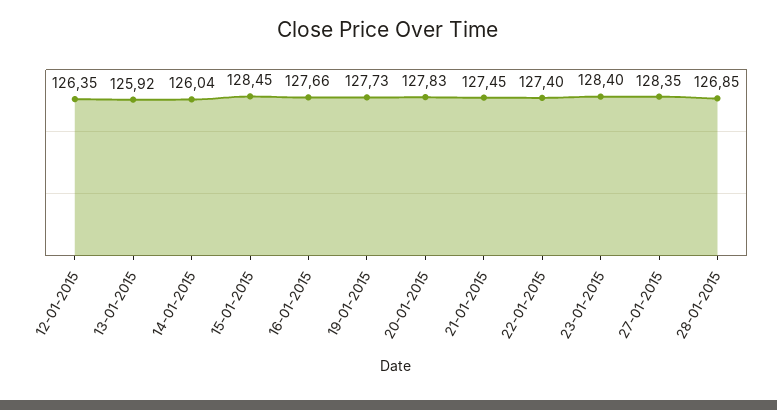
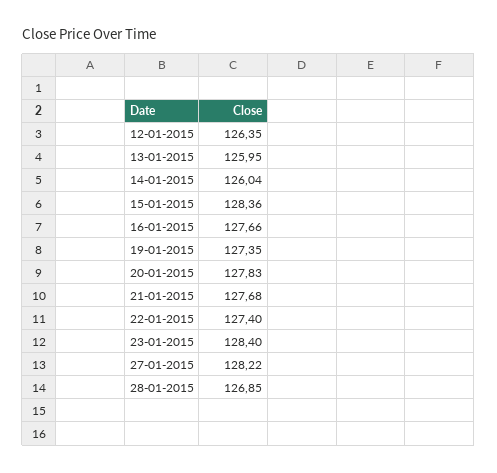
  {
    "12-01-2015": 126.35,
-   "13-01-2015": 125.92,
+   "13-01-2015": 125.95,
    "14-01-2015": 126.04,
-   "15-01-2015": 128.45,
+   "15-01-2015": 128.36,
    "16-01-2015": 127.66,
-   "19-01-2015": 127.73,
+   "19-01-2015": 127.35,
    "20-01-2015": 127.83,
-   "21-01-2015": 127.45,
+   "21-01-2015": 127.68,
    "22-01-2015": 127.4,
    "23-01-2015": 128.4,
-   "27-01-2015": 128.35,
+   "27-01-2015": 128.22,
    "28-01-2015": 126.85
  }

